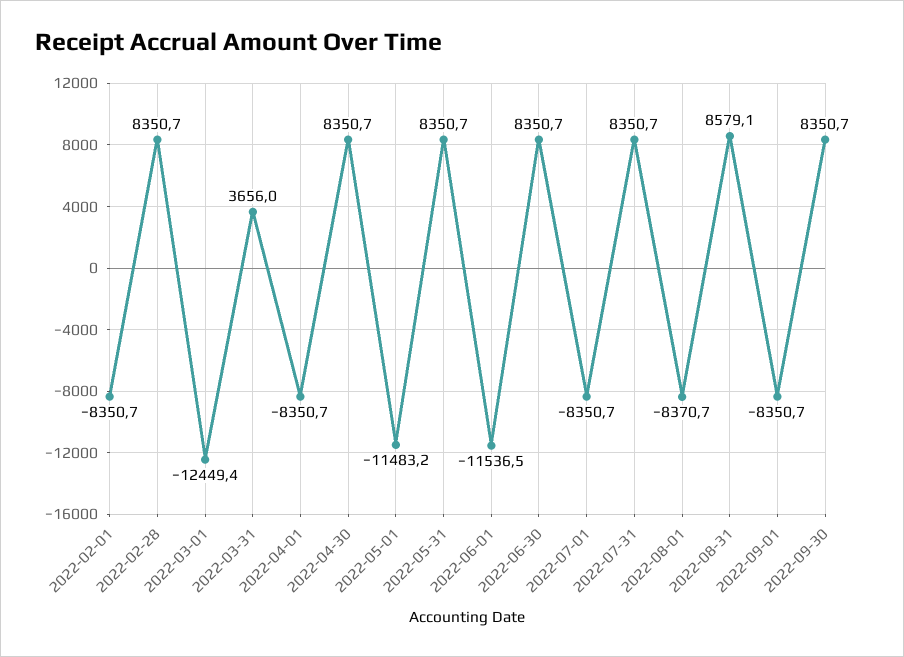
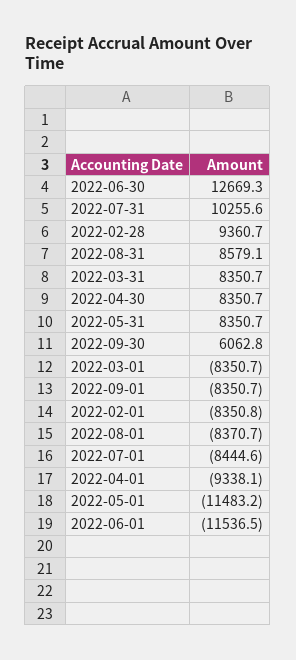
  {
-   "2022-02-01": -8350.7,
+   "2022-02-01": -8350.8,
-   "2022-02-28": 8350.7,
+   "2022-02-28": 9360.7,
-   "2022-03-01": -12449.4,
+   "2022-03-01": -8350.7,
-   "2022-03-31": 3656,
+   "2022-03-31": 8350.7,
-   "2022-04-01": -8350.7,
+   "2022-04-01": -9338.1,
    "2022-04-30": 8350.7,
    "2022-05-01": -11483.2,
    "2022-05-31": 8350.7,
    "2022-06-01": -11536.5,
-   "2022-06-30": 8350.7,
+   "2022-06-30": 12669.3,
-   "2022-07-01": -8350.7,
+   "2022-07-01": -8444.6,
-   "2022-07-31": 8350.7,
+   "2022-07-31": 10255.6,
    "2022-08-01": -8370.7,
    "2022-08-31": 8579.1,
    "2022-09-01": -8350.7,
-   "2022-09-30": 8350.7
+   "2022-09-30": 6062.8
  }

